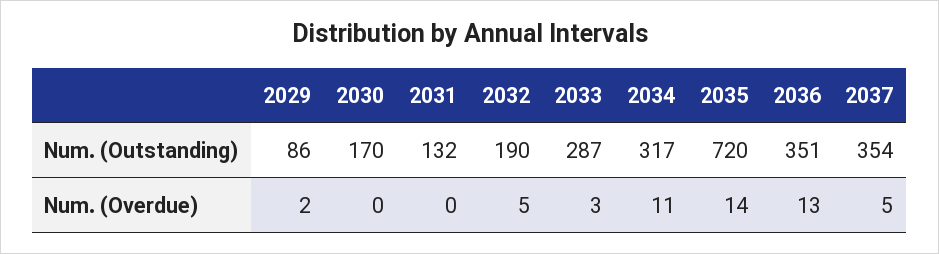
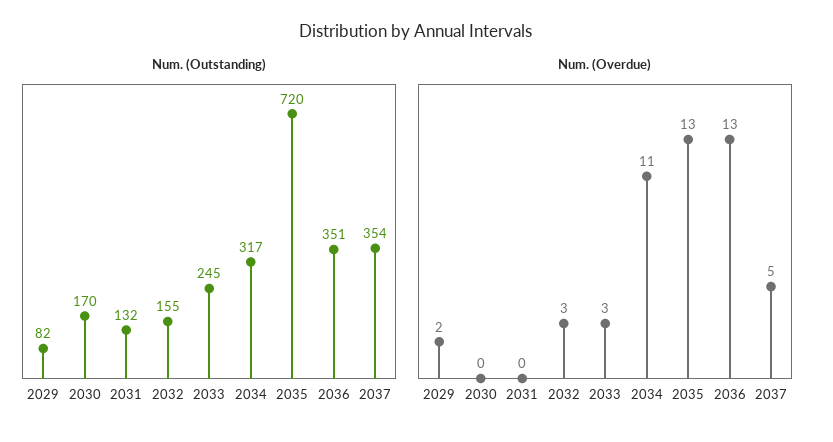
  {
    "Num. (Outstanding)": {
-     "2029": 86,
+     "2029": 82,
      "2030": 170,
      "2031": 132,
-     "2032": 190,
+     "2032": 155,
-     "2033": 287,
+     "2033": 245,
      "2034": 317,
      "2035": 720,
      "2036": 351,
      "2037": 354
    },
    "Num. (Overdue)": {
      "2029": 2,
      "2030": 0,
      "2031": 0,
-     "2032": 5,
+     "2032": 3,
      "2033": 3,
      "2034": 11,
-     "2035": 14,
+     "2035": 13,
      "2036": 13,
      "2037": 5
    }
  }

